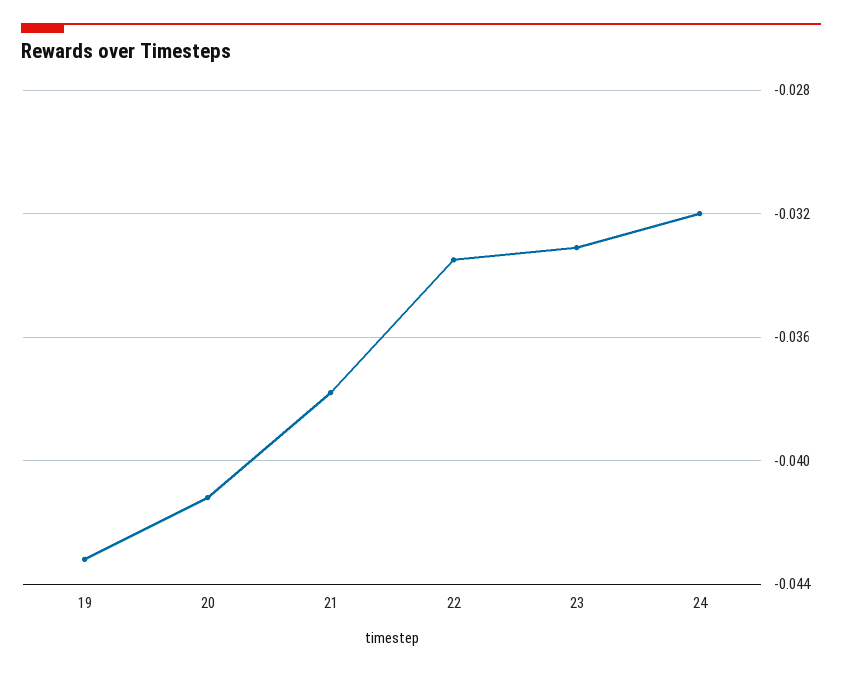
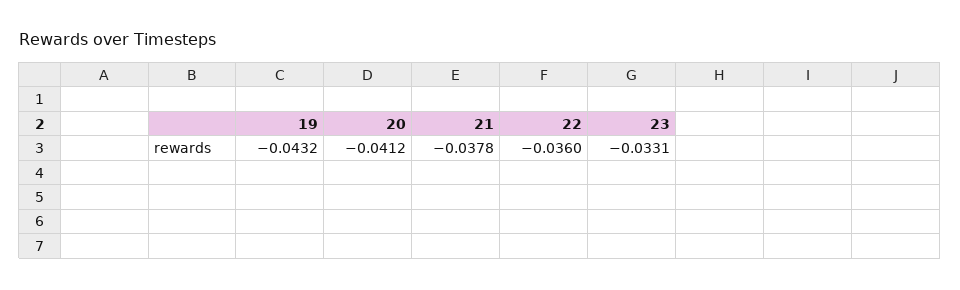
  {
    "19": -0.0432,
    "20": -0.0412,
    "21": -0.0378,
-   "22": -0.0335,
+   "22": -0.036,
-   "23": -0.0331,
+   "23": -0.0331
-   "24": -0.032
  }

